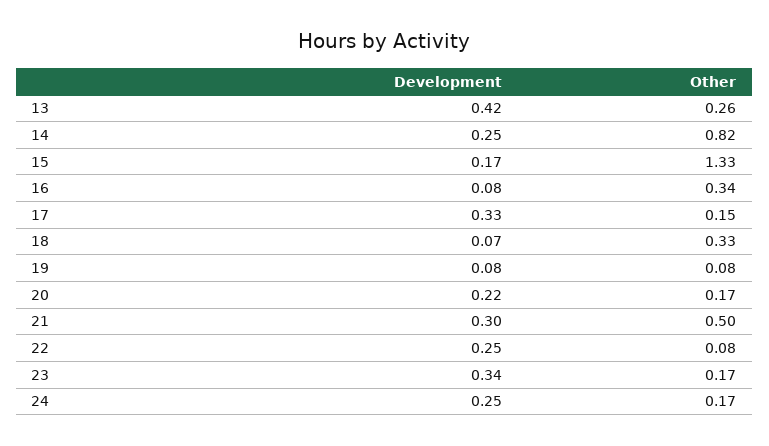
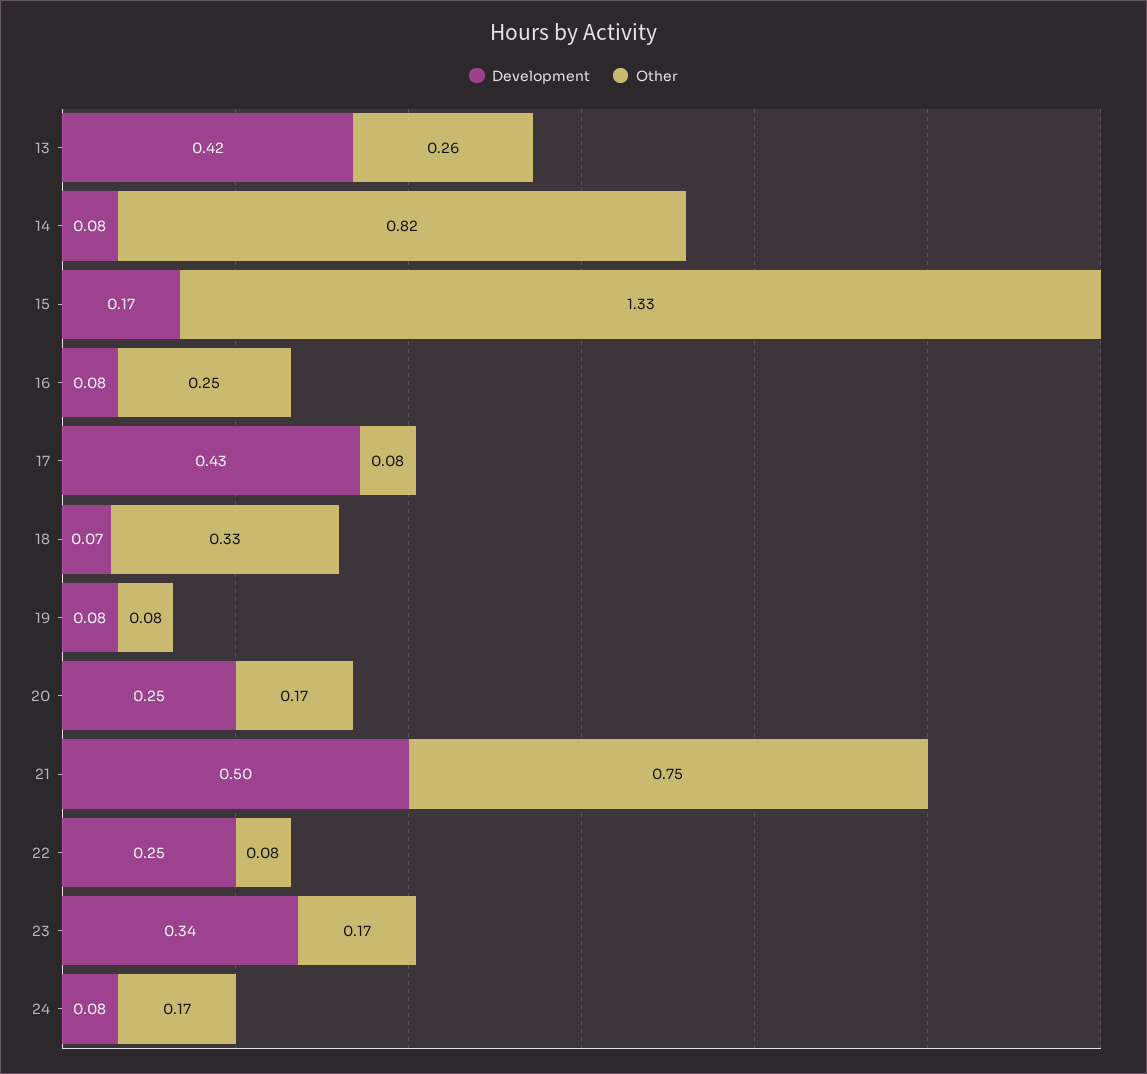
  {
    "Development": {
      "13": 0.42,
-     "14": 0.25,
+     "14": 0.08,
      "15": 0.17,
      "16": 0.08,
-     "17": 0.33,
+     "17": 0.43,
      "18": 0.07,
      "19": 0.08,
-     "20": 0.22,
+     "20": 0.25,
-     "21": 0.3,
+     "21": 0.5,
      "22": 0.25,
      "23": 0.34,
-     "24": 0.25
+     "24": 0.08
    },
    "Other": {
      "13": 0.26,
      "14": 0.82,
      "15": 1.33,
-     "16": 0.34,
+     "16": 0.25,
-     "17": 0.15,
+     "17": 0.08,
      "18": 0.33,
      "19": 0.08,
      "20": 0.17,
-     "21": 0.5,
+     "21": 0.75,
      "22": 0.08,
      "23": 0.17,
      "24": 0.17
    }
  }

